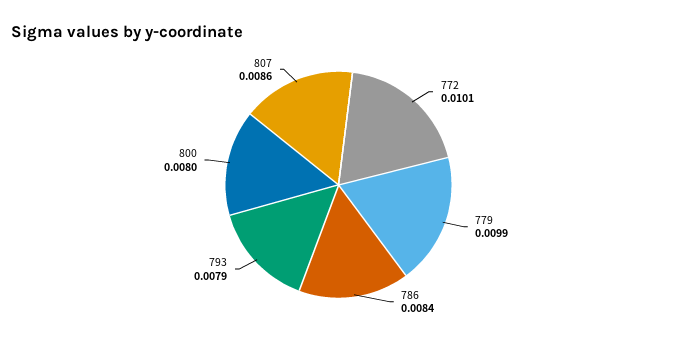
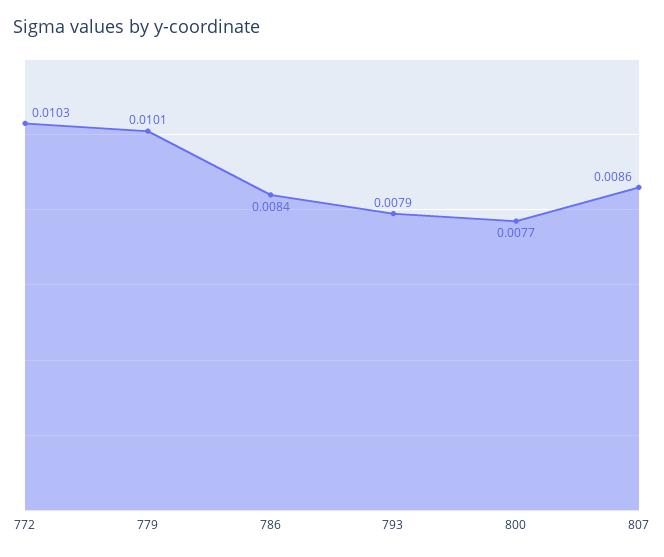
  {
-   "772": 0.0101,
+   "772": 0.0103,
-   "779": 0.0099,
+   "779": 0.0101,
    "786": 0.0084,
    "793": 0.0079,
-   "800": 0.008,
+   "800": 0.0077,
    "807": 0.0086
  }

